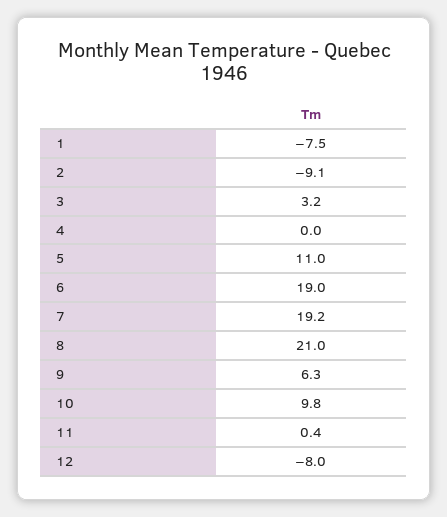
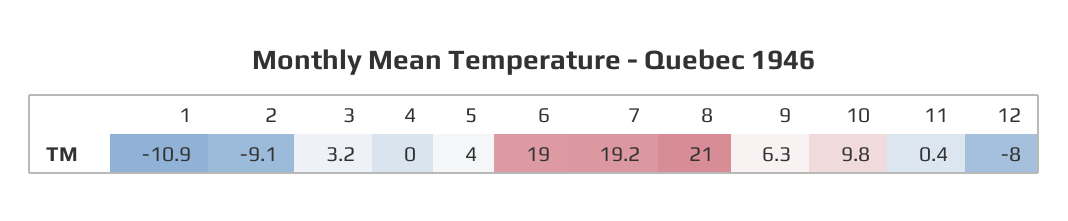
  {
-   "1": -7.5,
+   "1": -10.9,
    "2": -9.1,
    "3": 3.2,
    "4": 0,
-   "5": 11,
+   "5": 4,
    "6": 19,
    "7": 19.2,
    "8": 21,
    "9": 6.3,
    "10": 9.8,
    "11": 0.4,
    "12": -8
  }

